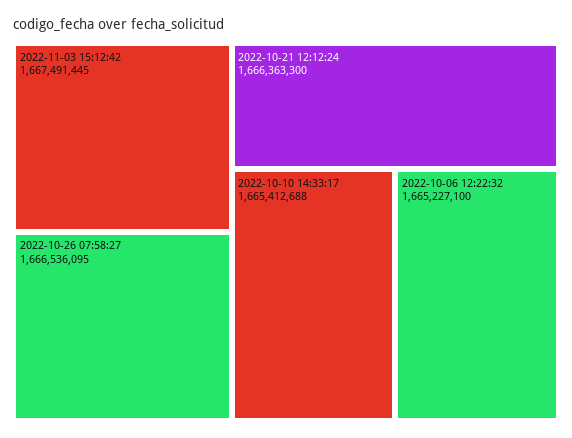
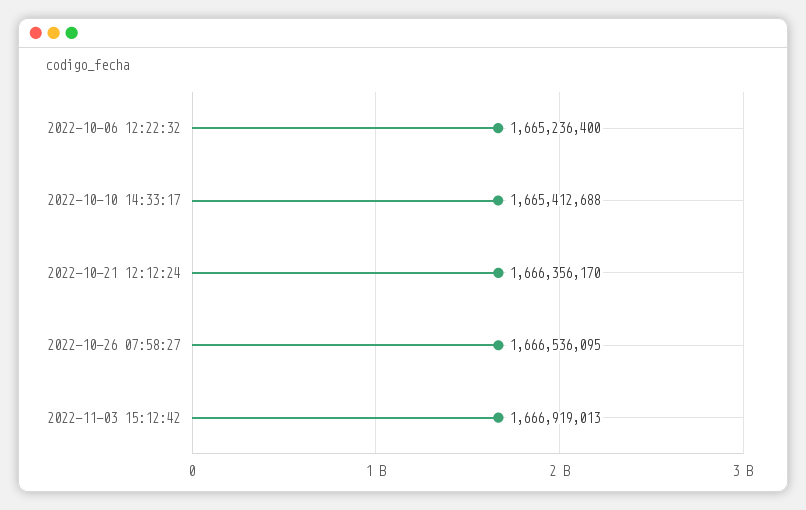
  {
-   "2022-11-03 15:12:42": 1667491445,
+   "2022-11-03 15:12:42": 1666919013,
    "2022-10-26 07:58:27": 1666536095,
-   "2022-10-21 12:12:24": 1666363300,
+   "2022-10-21 12:12:24": 1666356170,
    "2022-10-10 14:33:17": 1665412688,
-   "2022-10-06 12:22:32": 1665227100
+   "2022-10-06 12:22:32": 1665236400
  }

